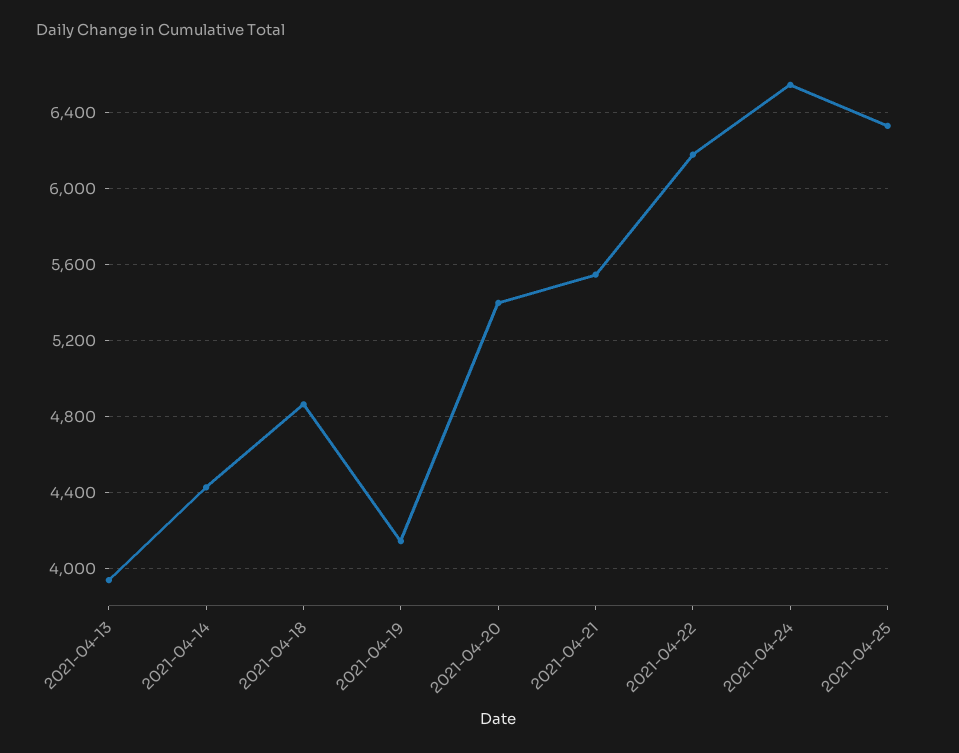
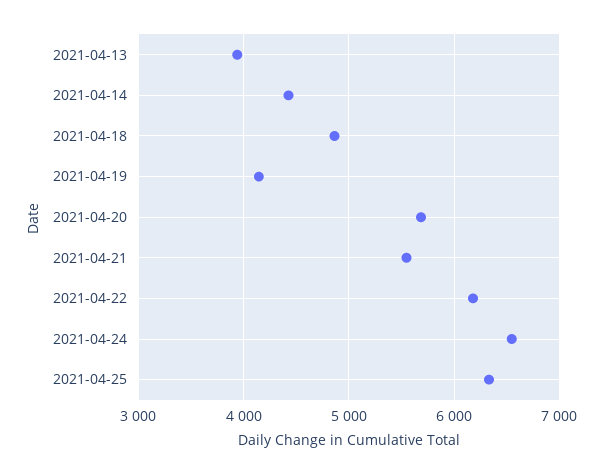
  {
    "2021-04-13": 3950,
    "2021-04-14": 4450,
    "2021-04-18": 4850,
    "2021-04-19": 4150,
-   "2021-04-20": 5400,
+   "2021-04-20": 5700,
    "2021-04-21": 5550,
    "2021-04-22": 6200,
    "2021-04-24": 6550,
    "2021-04-25": 6350
  }

